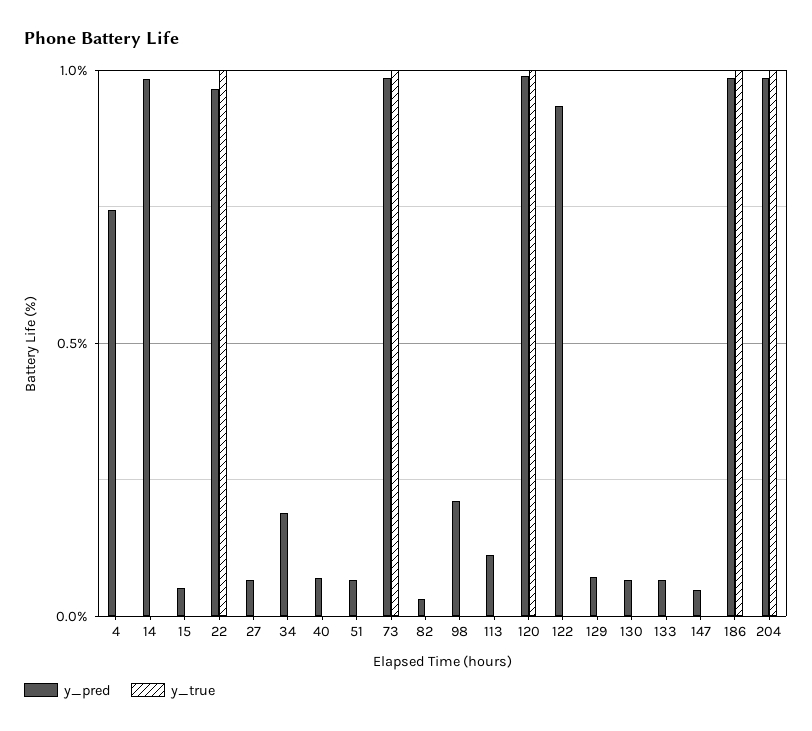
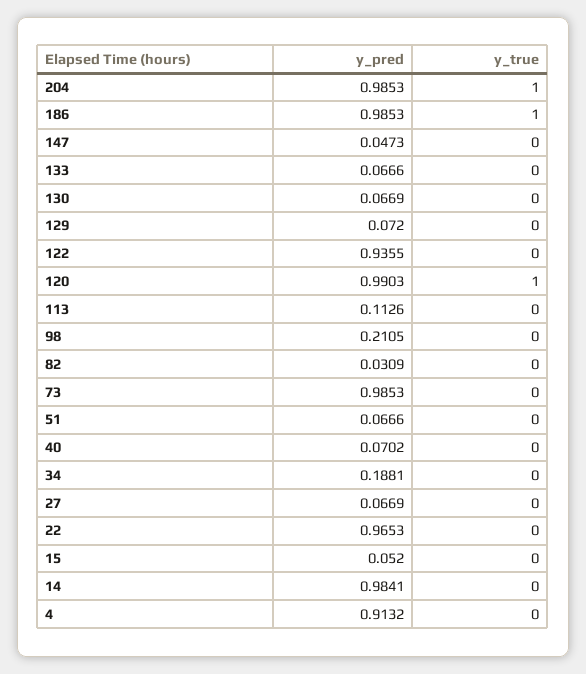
  {
    "y_pred": {
-     "4": 0.75,
+     "4": 0.9132,
      "14": 0.9841,
      "15": 0.052,
      "22": 0.9653,
      "27": 0.0669,
      "34": 0.1881,
      "40": 0.0702,
      "51": 0.0666,
      "73": 0.9853,
      "82": 0.0309,
      "98": 0.2105,
      "113": 0.1126,
      "120": 0.9903,
      "122": 0.9355,
      "129": 0.072,
      "130": 0.0669,
      "133": 0.0666,
      "147": 0.0473,
      "186": 0.9853,
      "204": 0.9853
    },
    "y_true": {
      "4": 0,
      "14": 0,
      "15": 0,
-     "22": 1,
+     "22": 0,
      "27": 0,
      "34": 0,
      "40": 0,
      "51": 0,
-     "73": 1,
+     "73": 0,
      "82": 0,
      "98": 0,
      "113": 0,
      "120": 1,
      "122": 0,
      "129": 0,
      "130": 0,
      "133": 0,
      "147": 0,
      "186": 1,
      "204": 1
    }
  }

